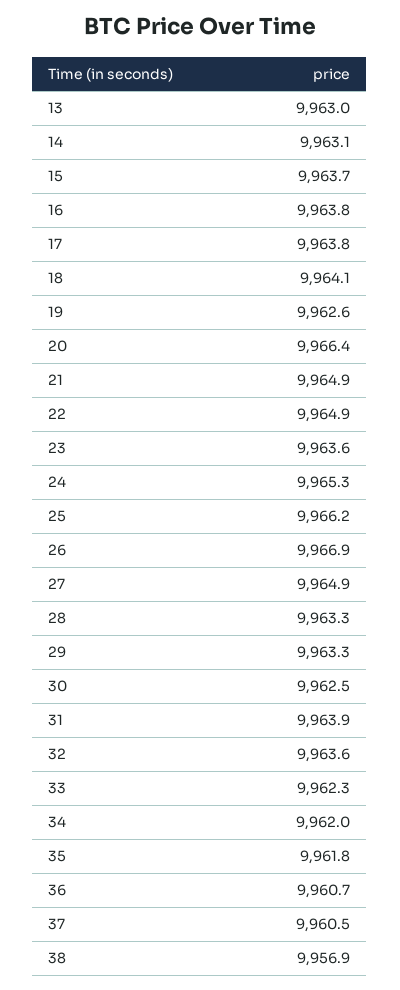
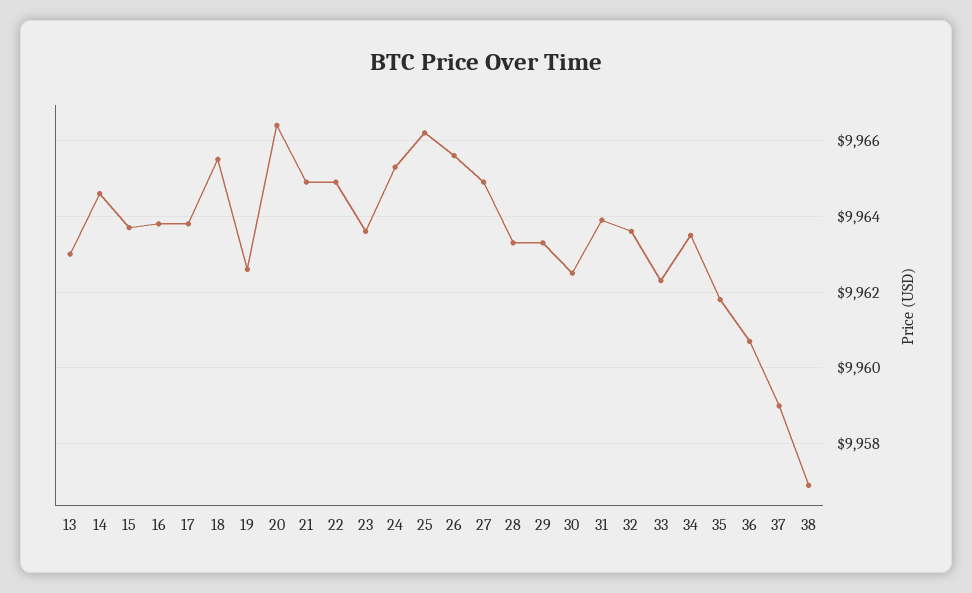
  {
    "13": 9963,
-   "14": 9963.1,
+   "14": 9964.5,
    "15": 9963.7,
    "16": 9963.8,
    "17": 9963.8,
-   "18": 9964.1,
+   "18": 9965.5,
    "19": 9962.6,
    "20": 9966.4,
    "21": 9964.9,
    "22": 9964.9,
    "23": 9963.6,
    "24": 9965.3,
    "25": 9966.2,
-   "26": 9966.9,
+   "26": 9965.5,
    "27": 9964.9,
    "28": 9963.3,
    "29": 9963.3,
    "30": 9962.5,
    "31": 9963.9,
    "32": 9963.6,
    "33": 9962.3,
-   "34": 9962,
+   "34": 9963.5,
    "35": 9961.8,
    "36": 9960.7,
-   "37": 9960.5,
+   "37": 9959,
    "38": 9956.9
  }

